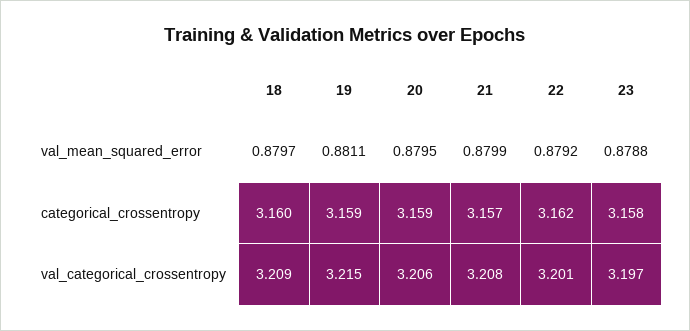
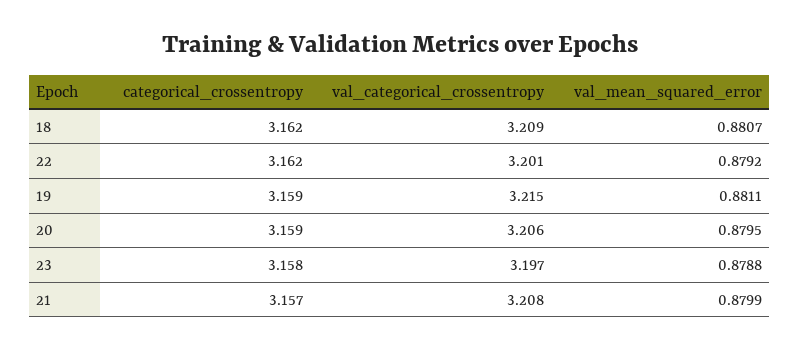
  {
    "18": {
-     "val_mean_squared_error": 0.8797,
+     "val_mean_squared_error": 0.8807,
-     "categorical_crossentropy": 3.16,
+     "categorical_crossentropy": 3.162,
      "val_categorical_crossentropy": 3.209
    },
    "19": {
      "val_mean_squared_error": 0.8811,
      "categorical_crossentropy": 3.159,
      "val_categorical_crossentropy": 3.215
    },
    "20": {
      "val_mean_squared_error": 0.8795,
      "categorical_crossentropy": 3.159,
      "val_categorical_crossentropy": 3.206
    },
    "21": {
      "val_mean_squared_error": 0.8799,
      "categorical_crossentropy": 3.157,
      "val_categorical_crossentropy": 3.208
    },
    "22": {
      "val_mean_squared_error": 0.8792,
      "categorical_crossentropy": 3.162,
      "val_categorical_crossentropy": 3.201
    },
    "23": {
      "val_mean_squared_error": 0.8788,
      "categorical_crossentropy": 3.158,
      "val_categorical_crossentropy": 3.197
    }
  }

